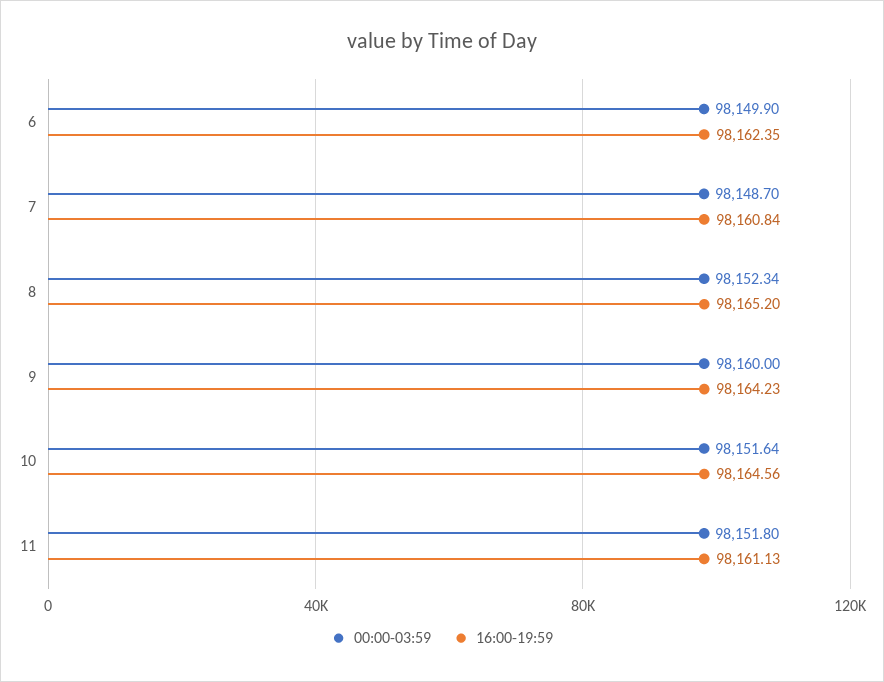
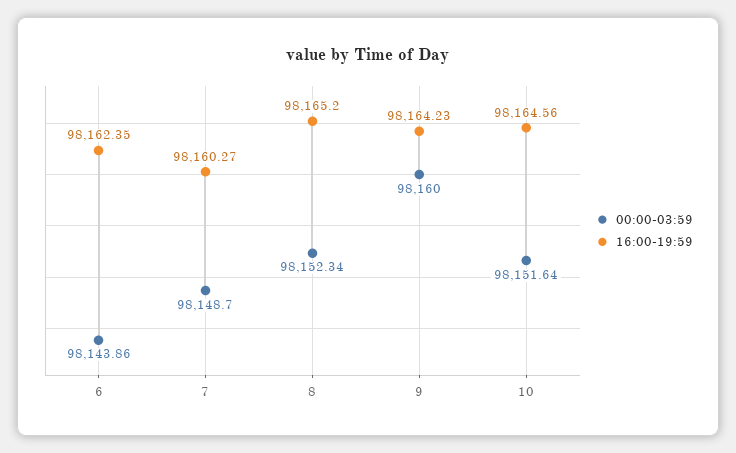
  {
    "00:00-03:59": {
-     "6": 98149.9,
+     "6": 98143.86,
      "7": 98148.7,
      "8": 98152.34,
      "9": 98160,
-     "10": 98151.64,
+     "10": 98151.64
-     "11": 98151.8
    },
    "16:00-19:59": {
      "6": 98162.35,
-     "7": 98160.84,
+     "7": 98160.27,
      "8": 98165.2,
      "9": 98164.23,
-     "10": 98164.56,
+     "10": 98164.56
-     "11": 98161.13
    }
  }

